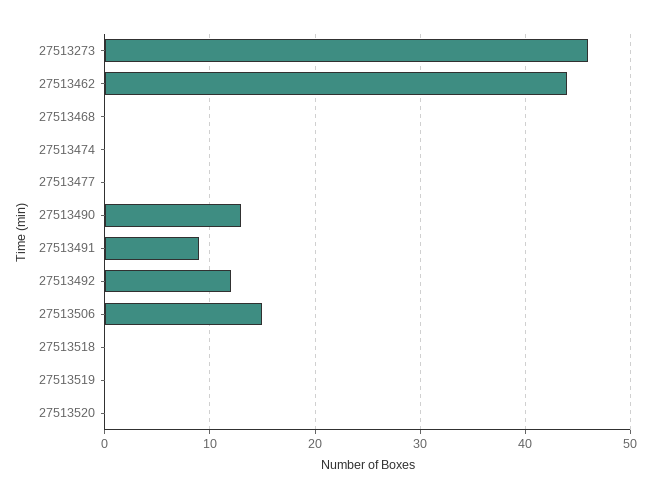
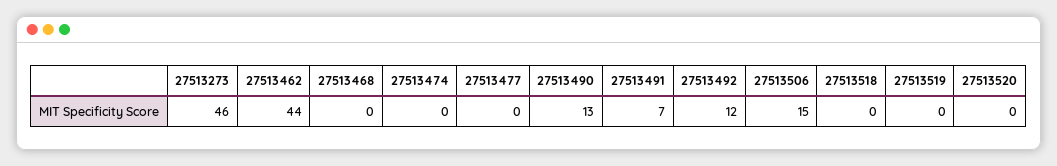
  {
    "27513273": 46,
    "27513462": 44,
    "27513468": 0,
    "27513474": 0,
    "27513477": 0,
    "27513490": 13,
-   "27513491": 9,
+   "27513491": 7,
    "27513492": 12,
    "27513506": 15,
    "27513518": 0,
    "27513519": 0,
    "27513520": 0
  }

